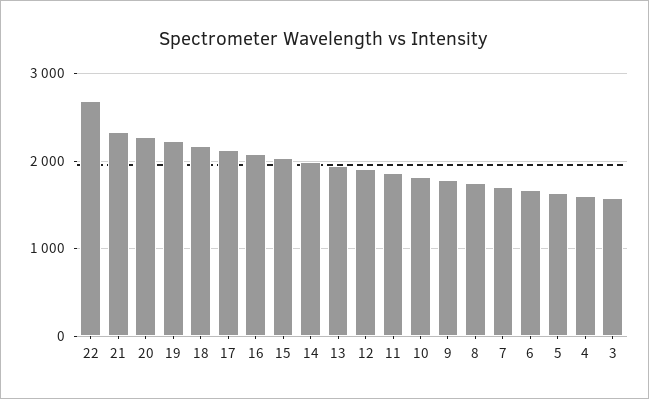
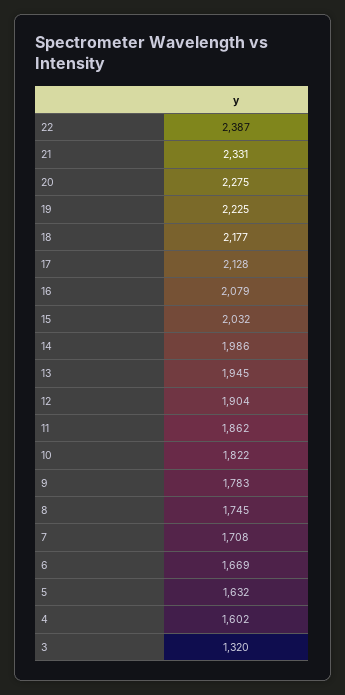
  {
-   "22": 2700,
+   "22": 2387,
    "21": 2331,
    "20": 2275,
    "19": 2225,
    "18": 2177,
    "17": 2128,
    "16": 2079,
    "15": 2032,
    "14": 1986,
    "13": 1945,
    "12": 1904,
    "11": 1862,
    "10": 1822,
    "9": 1783,
    "8": 1745,
    "7": 1708,
    "6": 1669,
    "5": 1632,
    "4": 1602,
-   "3": 1600
+   "3": 1320
  }

